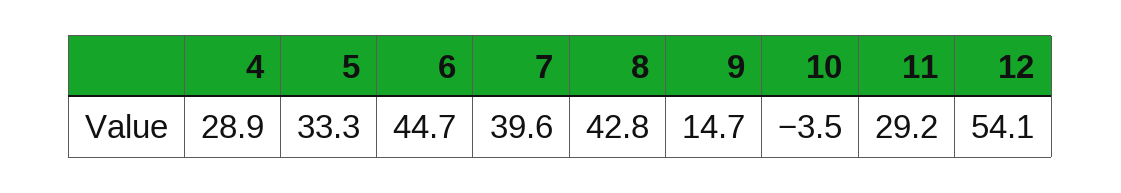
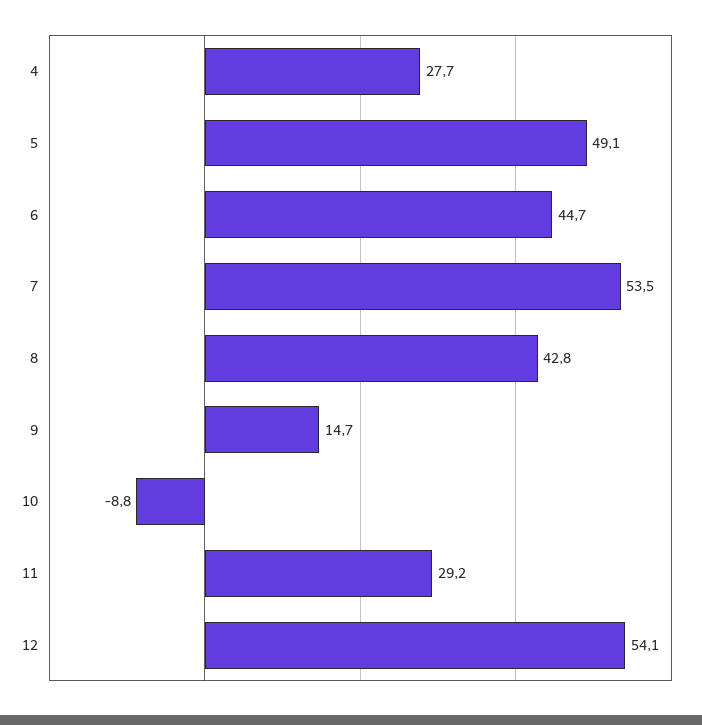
  {
-   "4": 28.9,
+   "4": 27.7,
-   "5": 33.3,
+   "5": 49.1,
    "6": 44.7,
-   "7": 39.6,
+   "7": 53.5,
    "8": 42.8,
    "9": 14.7,
-   "10": -3.5,
+   "10": -8.8,
    "11": 29.2,
    "12": 54.1
  }

